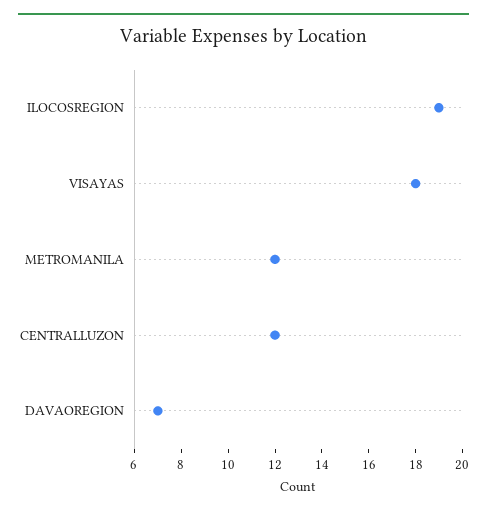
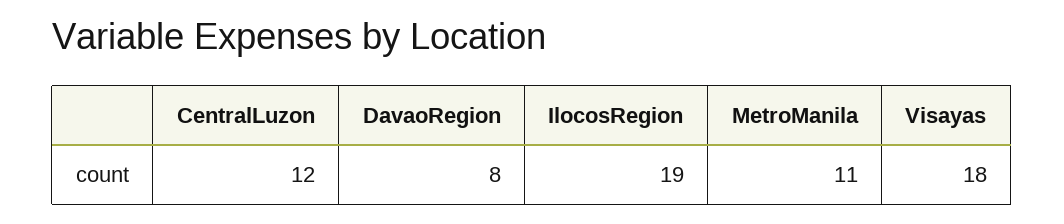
  {
    "ILOCOSREGION": 19,
    "VISAYAS": 18,
-   "METROMANILA": 12,
+   "METROMANILA": 11,
    "CENTRALLUZON": 12,
-   "DAVAOREGION": 7
+   "DAVAOREGION": 8
  }

